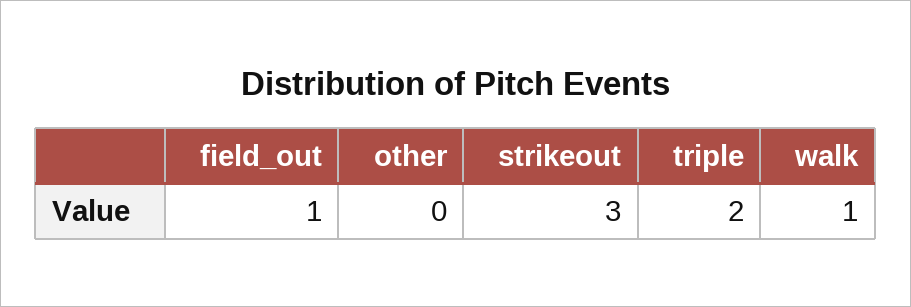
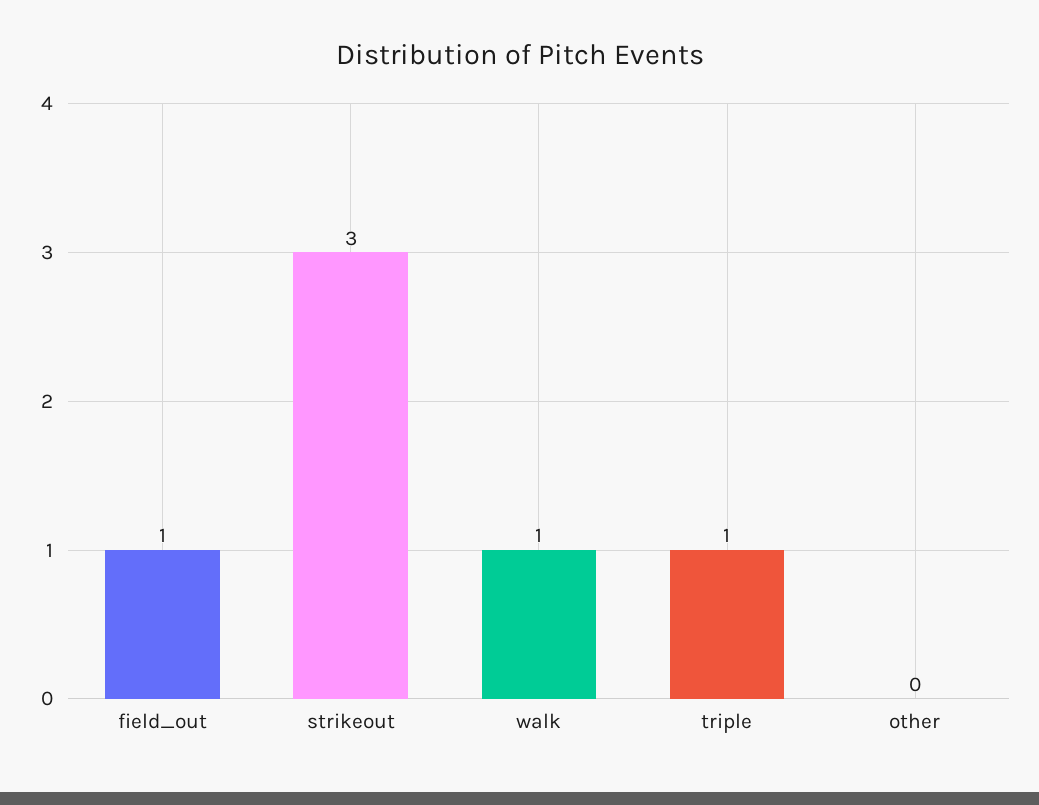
  {
    "field_out": 1,
    "other": 0,
    "strikeout": 3,
-   "triple": 2,
+   "triple": 1,
    "walk": 1
  }

